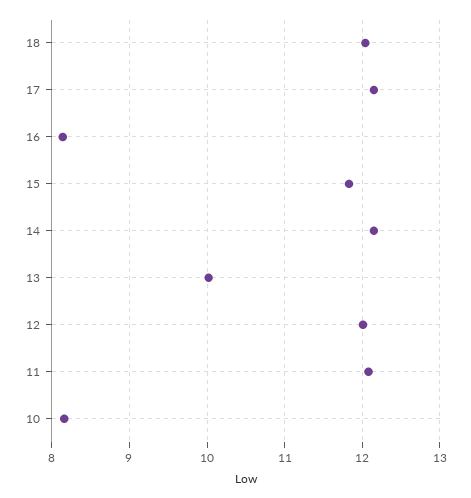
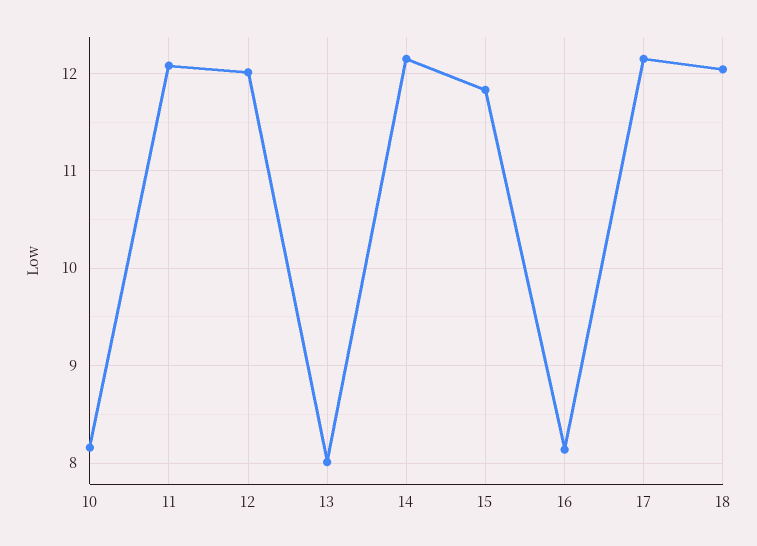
  {
    "18": 12,
    "17": 12.2,
    "16": 8.1,
    "15": 11.8,
    "14": 12.2,
-   "13": 10,
+   "13": 8,
    "12": 12,
    "11": 12.1,
    "10": 8.2
  }

